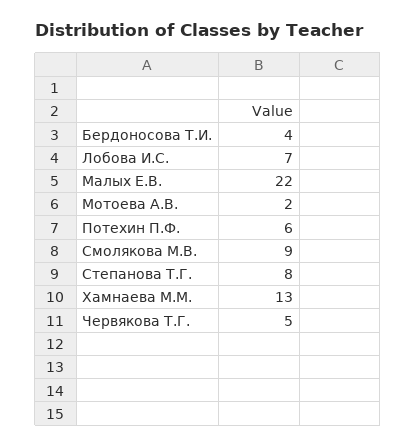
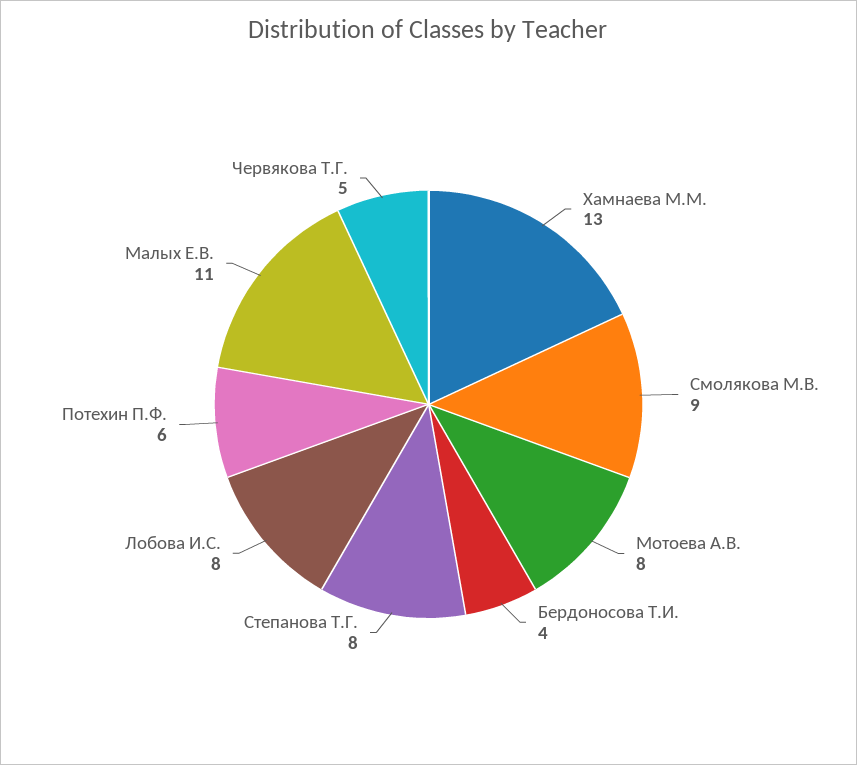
  {
    "Бердоносова Т.И.": 4,
-   "Лобова И.С.": 7,
+   "Лобова И.С.": 8,
-   "Малых Е.В.": 22,
+   "Малых Е.В.": 11,
-   "Мотоева А.В.": 2,
+   "Мотоева А.В.": 8,
    "Потехин П.Ф.": 6,
    "Смолякова М.В.": 9,
    "Степанова Т.Г.": 8,
    "Хамнаева М.М.": 13,
    "Червякова Т.Г.": 5
  }

